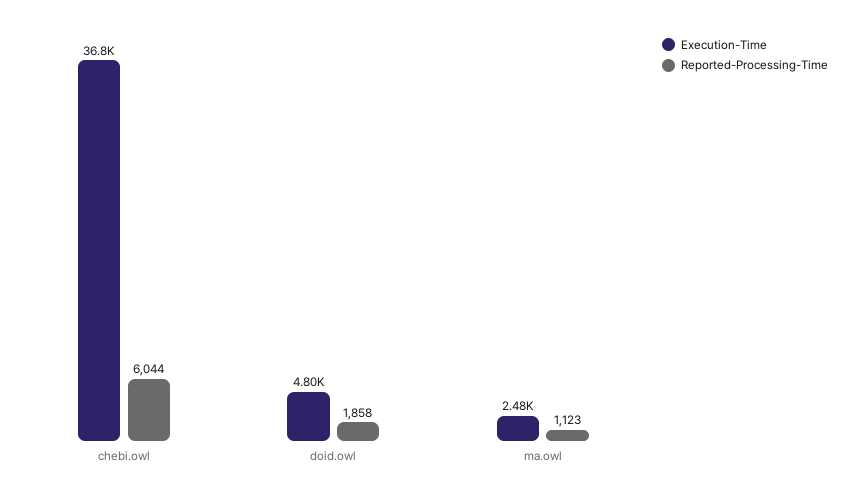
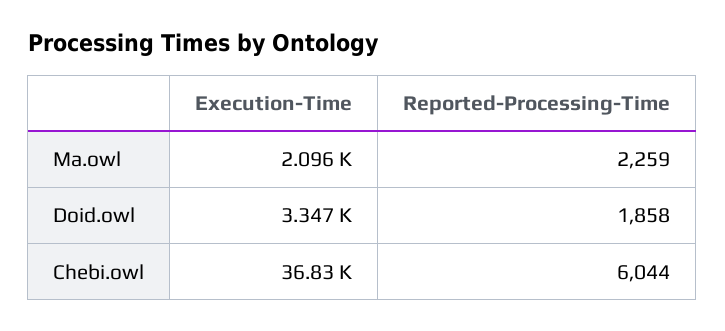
  {
    "Execution-Time": {
      "chebi.owl": 36830,
-     "doid.owl": 4800,
+     "doid.owl": 3347,
-     "ma.owl": 2480
+     "ma.owl": 2096
    },
    "Reported-Processing-Time": {
      "chebi.owl": 6044,
      "doid.owl": 1858,
-     "ma.owl": 1123
+     "ma.owl": 2259
    }
  }

